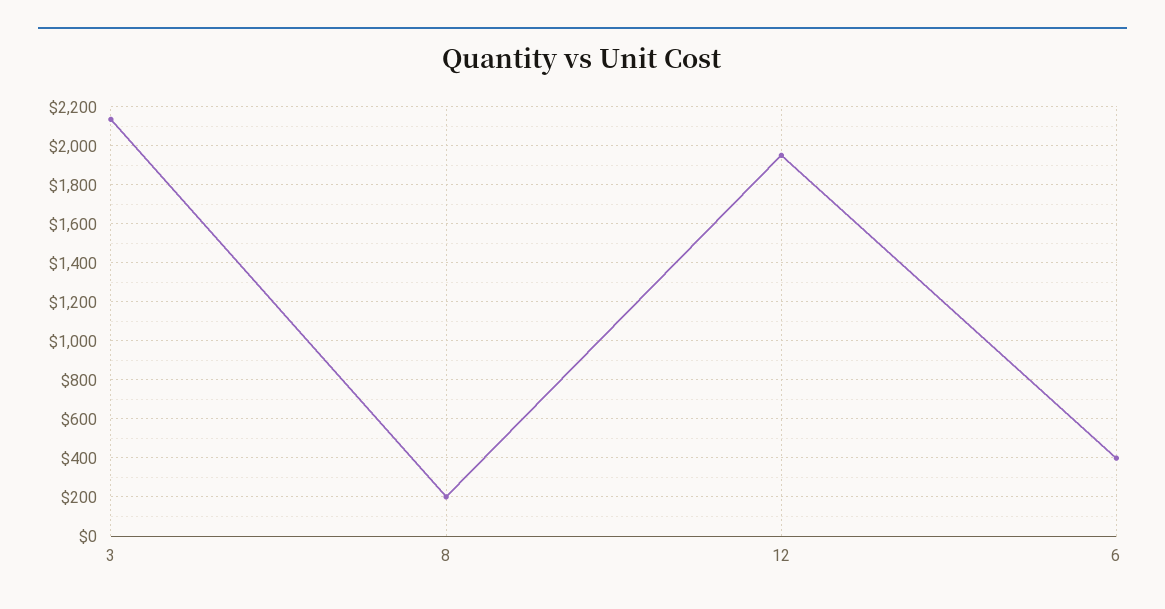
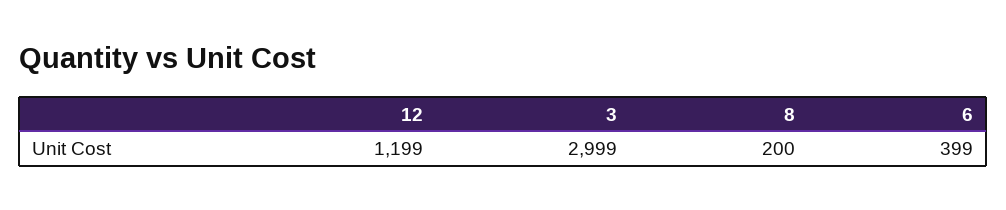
  {
-   "3": 2150,
+   "3": 2999,
    "8": 200,
-   "12": 1950,
+   "12": 1199,
    "6": 399
  }

